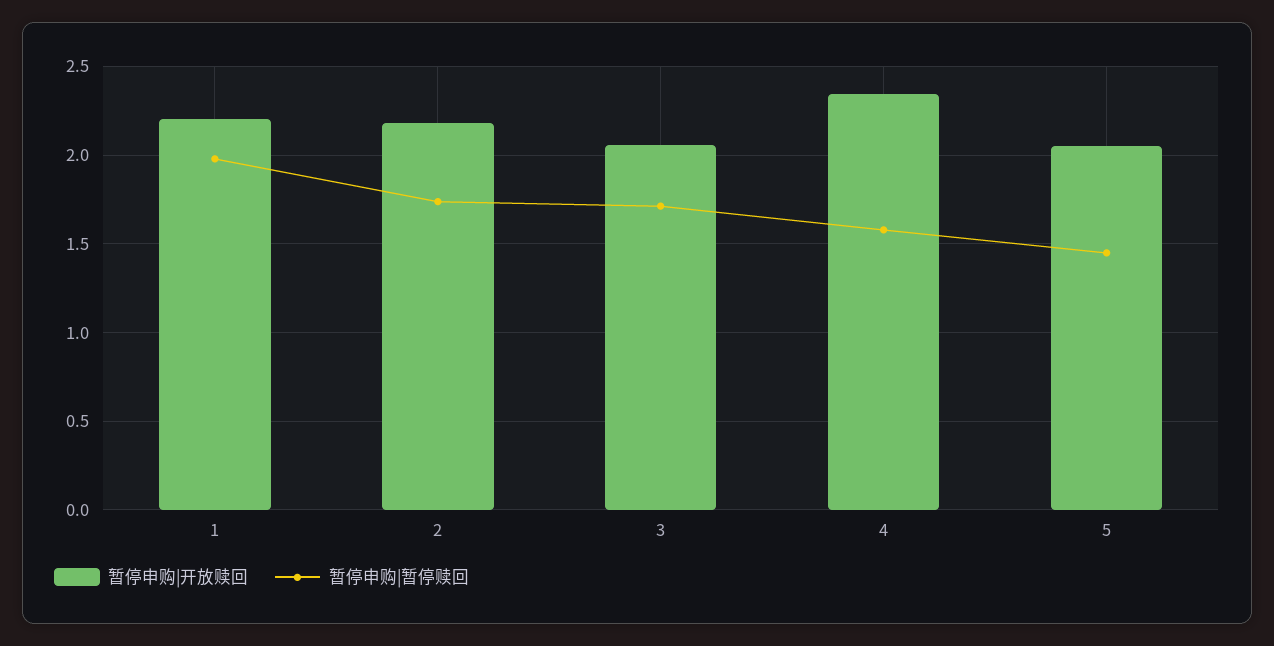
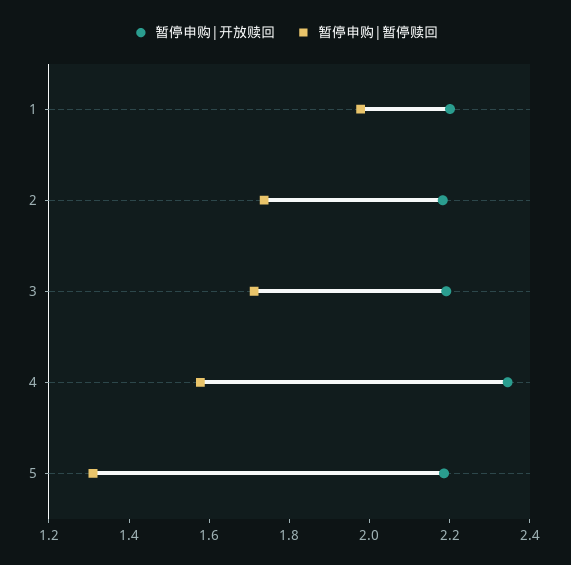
  {
    "暂停申购|开放赎回": {
      "1": 2.2,
      "2": 2.2,
-     "3": 2.05,
+     "3": 2.2,
      "4": 2.35,
-     "5": 2.05
+     "5": 2.2
    },
    "暂停申购|暂停赎回": {
      "1": 2,
      "2": 1.75,
      "3": 1.7,
      "4": 1.6,
-     "5": 1.45
+     "5": 1.3
    }
  }

